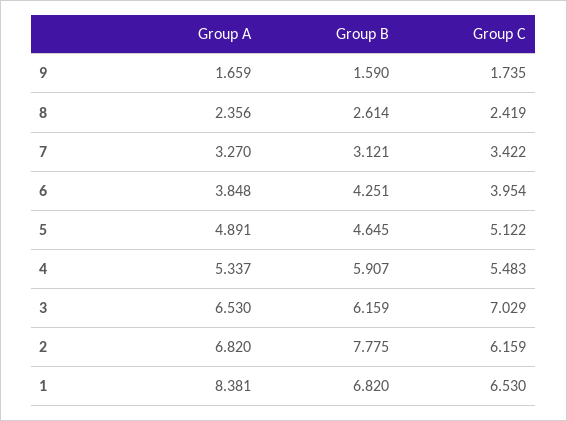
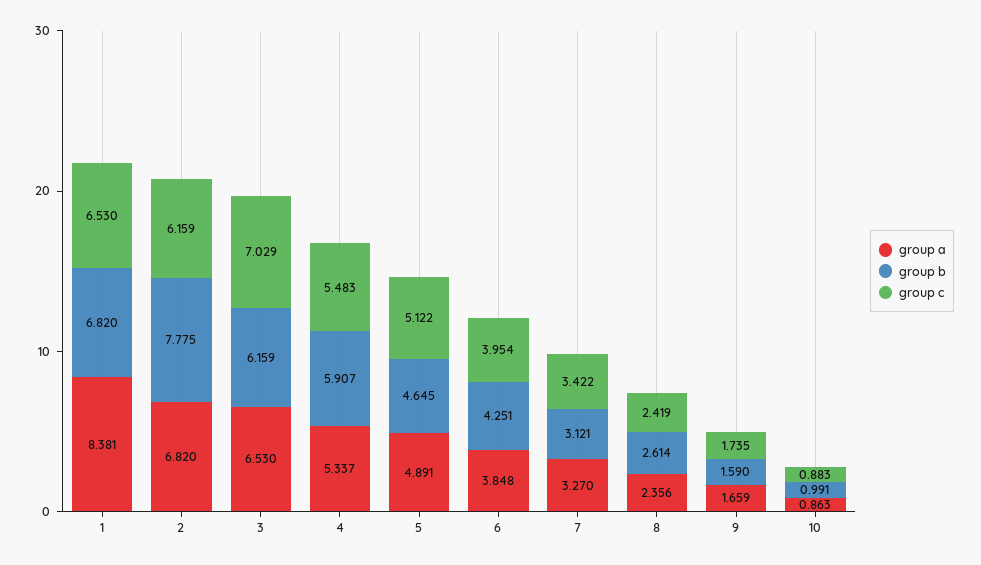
  {
    "Group A": {
      "9": 1.659,
      "8": 2.356,
      "7": 3.27,
      "6": 3.848,
      "5": 4.891,
      "4": 5.337,
      "3": 6.53,
      "2": 6.82,
-     "1": 8.381
+     "1": 8.381,
+     "10": 0.863
    },
    "Group B": {
      "9": 1.59,
      "8": 2.614,
      "7": 3.121,
      "6": 4.251,
      "5": 4.645,
      "4": 5.907,
      "3": 6.159,
      "2": 7.775,
-     "1": 6.82
+     "1": 6.82,
+     "10": 0.991
    },
    "Group C": {
      "9": 1.735,
      "8": 2.419,
      "7": 3.422,
      "6": 3.954,
      "5": 5.122,
      "4": 5.483,
      "3": 7.029,
      "2": 6.159,
-     "1": 6.53
+     "1": 6.53,
+     "10": 0.883
    }
  }

